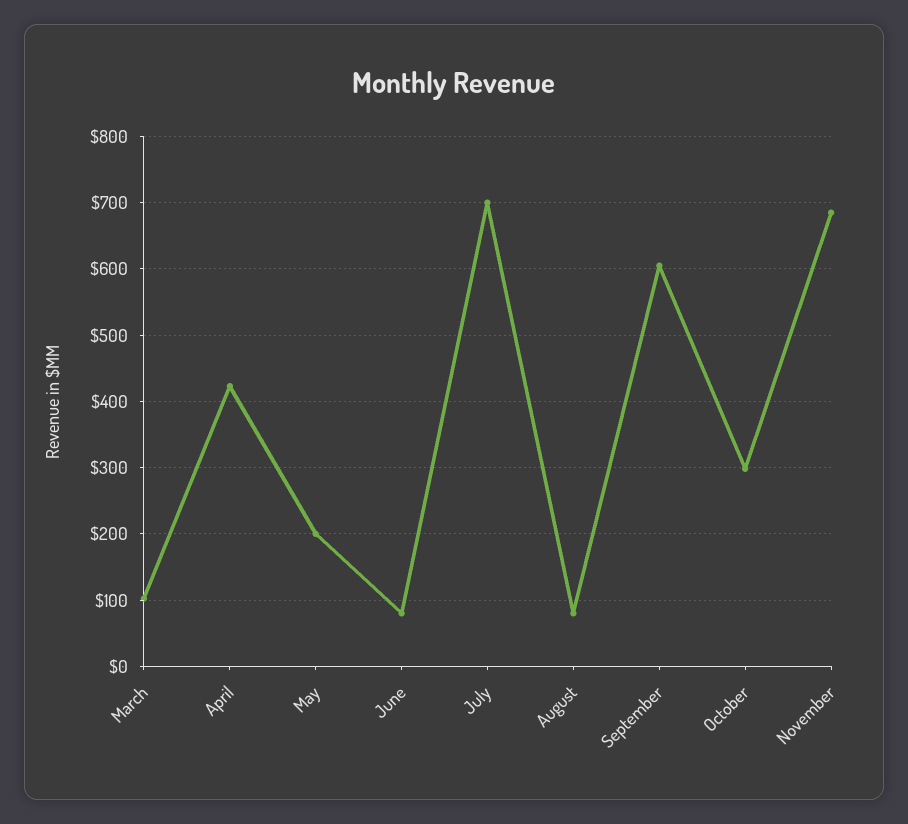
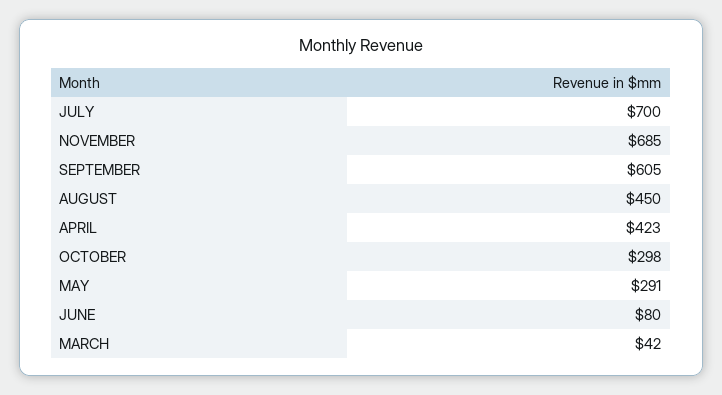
  {
-   "March": 100,
+   "March": 42,
    "April": 423,
-   "May": 200,
+   "May": 291,
    "June": 80,
    "July": 700,
-   "August": 80,
+   "August": 450,
    "September": 605,
    "October": 298,
    "November": 685
  }

